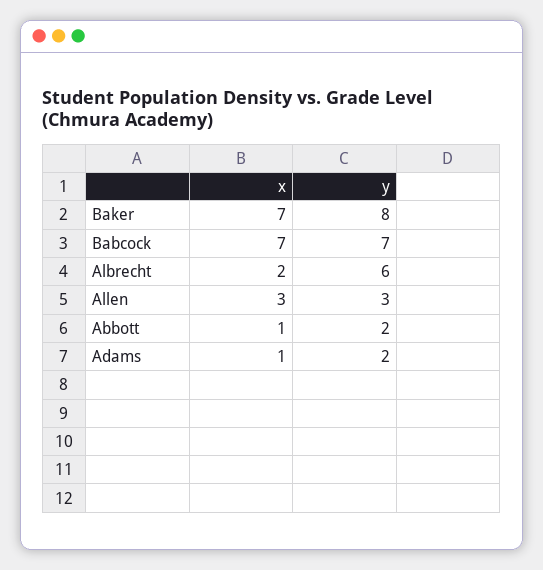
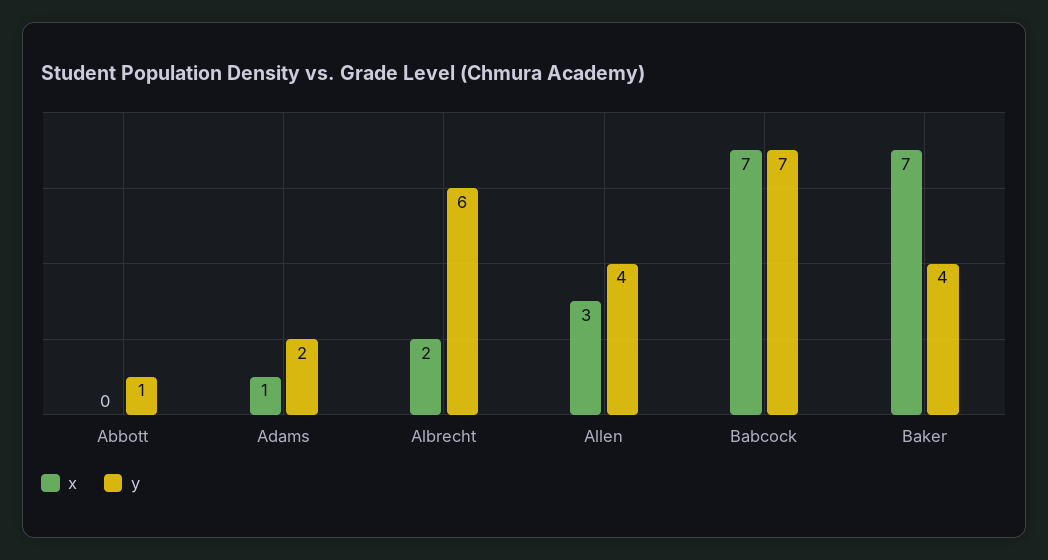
  {
    "x": {
      "Baker": 7,
      "Babcock": 7,
      "Albrecht": 2,
      "Allen": 3,
-     "Abbott": 1,
+     "Abbott": 0,
      "Adams": 1
    },
    "y": {
-     "Baker": 8,
+     "Baker": 4,
      "Babcock": 7,
      "Albrecht": 6,
-     "Allen": 3,
+     "Allen": 4,
-     "Abbott": 2,
+     "Abbott": 1,
      "Adams": 2
    }
  }

